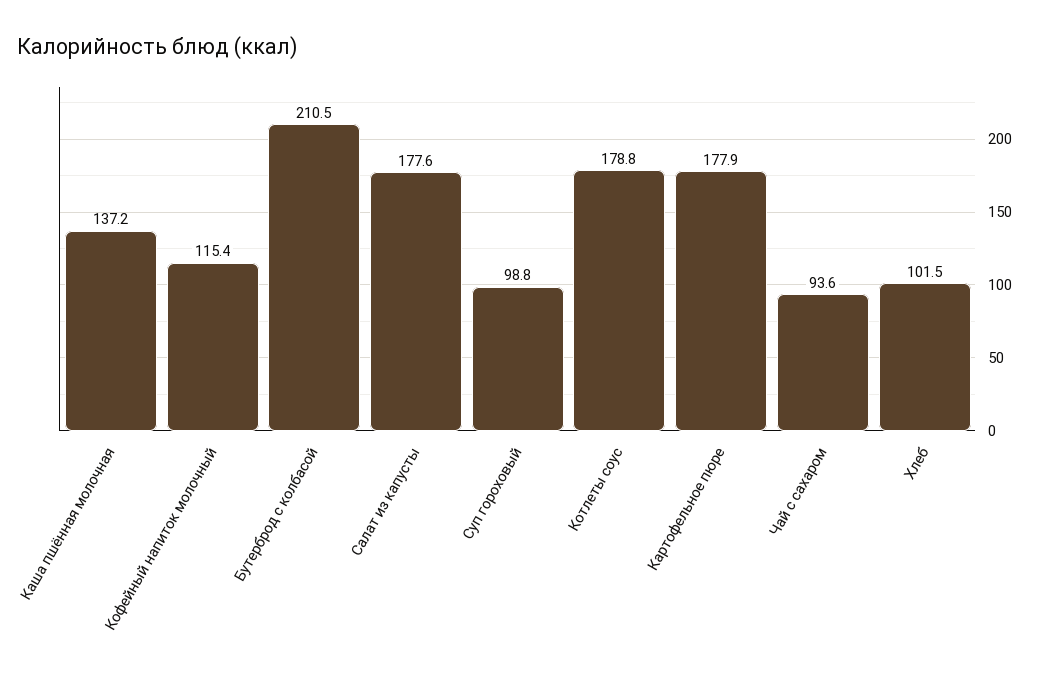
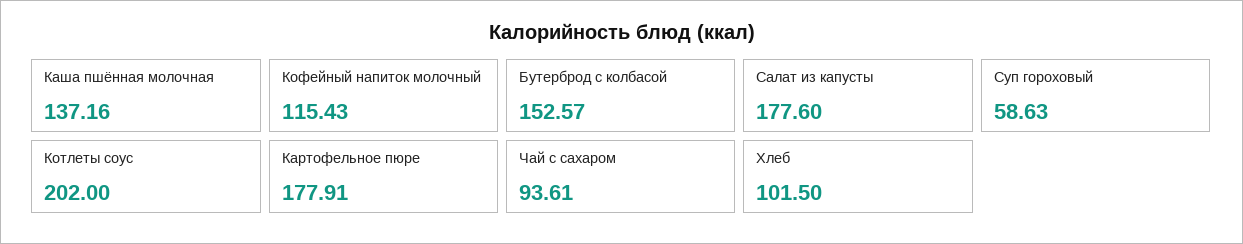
  {
    "Каша пшённая молочная": 137.16,
    "Кофейный напиток молочный": 115.43,
-   "Бутерброд с колбасой": 210.5,
+   "Бутерброд с колбасой": 152.57,
    "Салат из капусты": 177.6,
-   "Суп гороховый": 98.8,
+   "Суп гороховый": 58.63,
-   "Котлеты соус": 178.8,
+   "Котлеты соус": 202,
    "Картофельное пюре": 177.91,
    "Чай с сахаром": 93.61,
    "Хлеб": 101.5
  }

